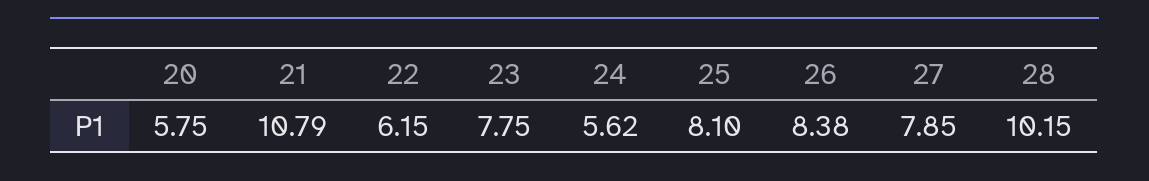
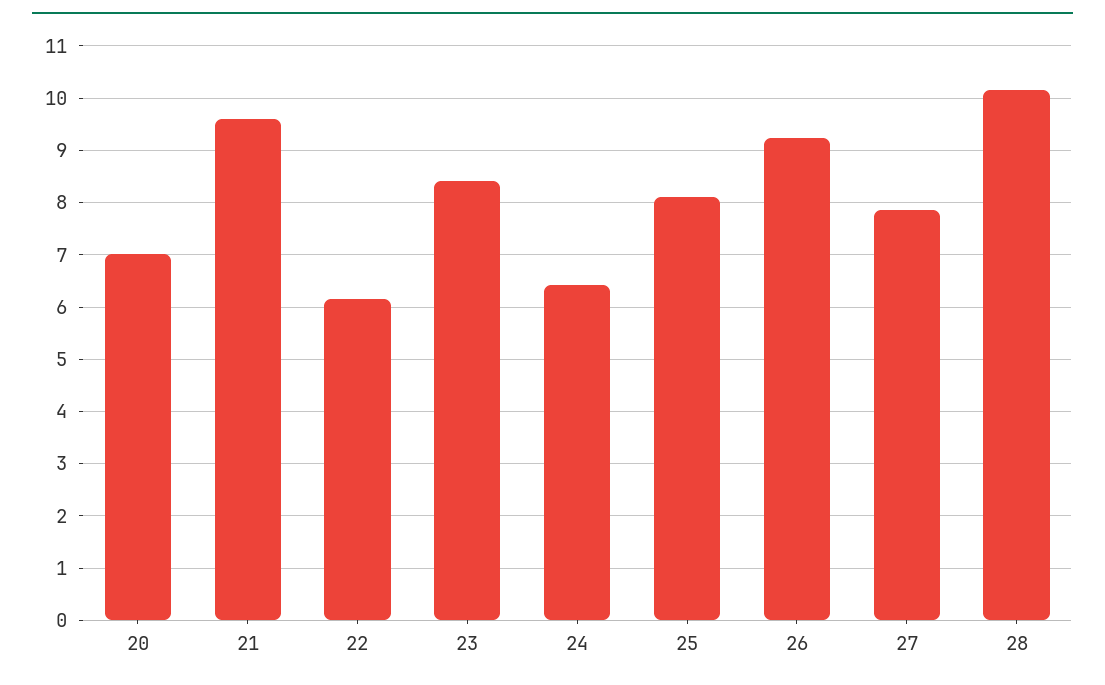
  {
-   "20": 5.75,
+   "20": 7,
-   "21": 10.79,
+   "21": 9.6,
    "22": 6.15,
-   "23": 7.75,
+   "23": 8.4,
-   "24": 5.62,
+   "24": 6.4,
    "25": 8.1,
-   "26": 8.38,
+   "26": 9.2,
    "27": 7.85,
    "28": 10.15
  }

